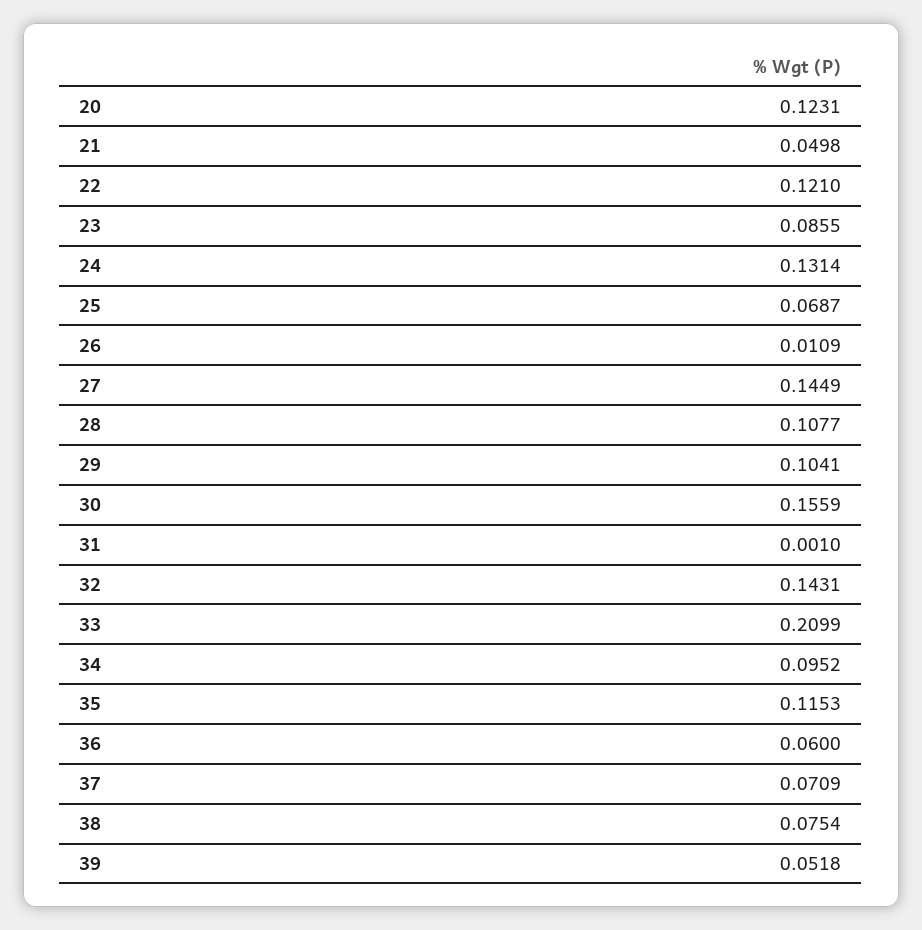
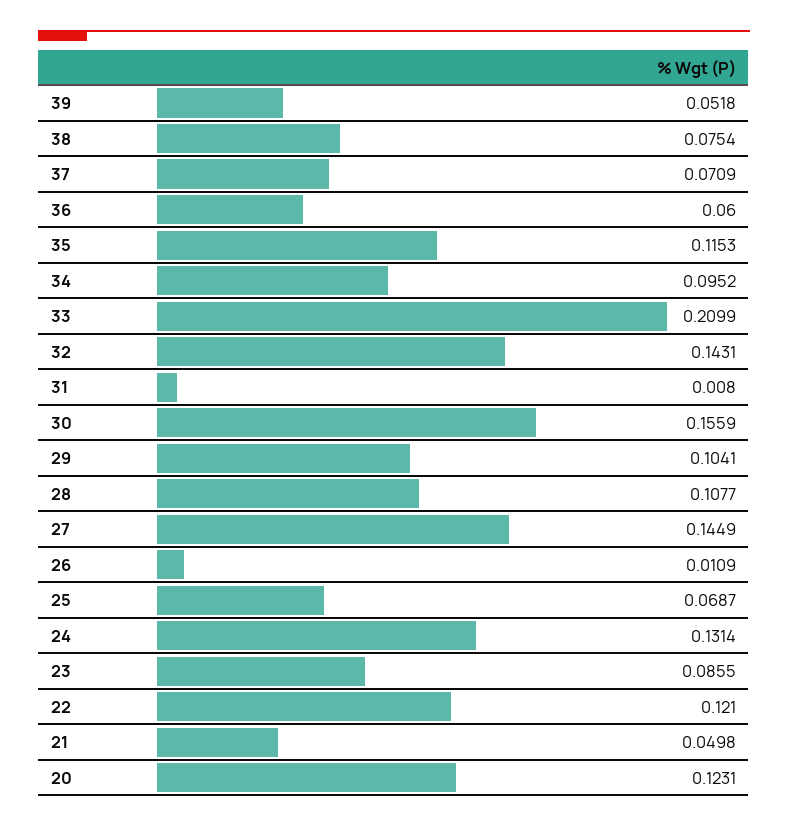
  {
    "20": 0.1231,
    "21": 0.0498,
    "22": 0.121,
    "23": 0.0855,
    "24": 0.1314,
    "25": 0.0687,
    "26": 0.0109,
    "27": 0.1449,
    "28": 0.1077,
    "29": 0.1041,
    "30": 0.1559,
-   "31": 0.001,
+   "31": 0.008,
    "32": 0.1431,
    "33": 0.2099,
    "34": 0.0952,
    "35": 0.1153,
    "36": 0.06,
    "37": 0.0709,
    "38": 0.0754,
    "39": 0.0518
  }

